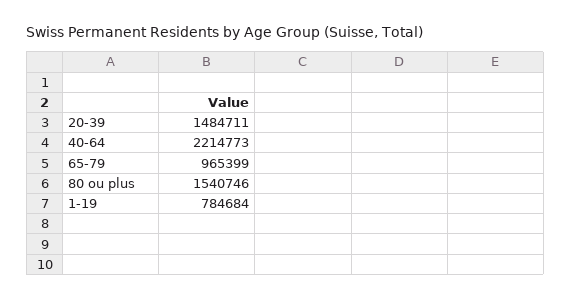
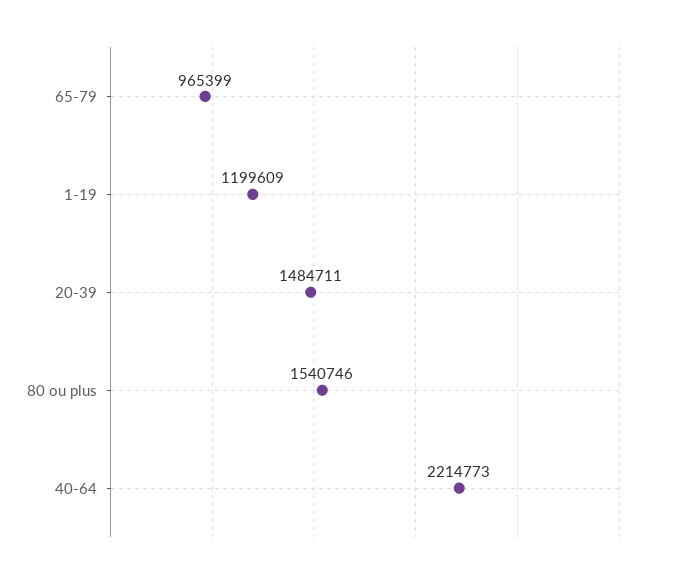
  {
    "20-39": 1484711,
    "40-64": 2214773,
    "65-79": 965399,
    "80 ou plus": 1540746,
-   "1-19": 784684
+   "1-19": 1199609
  }

